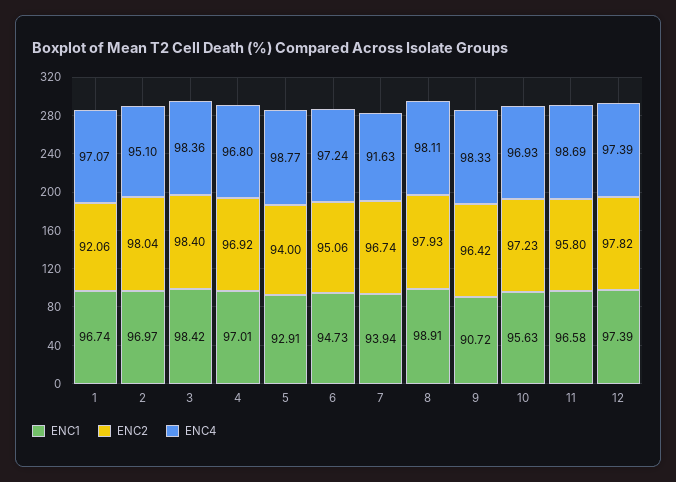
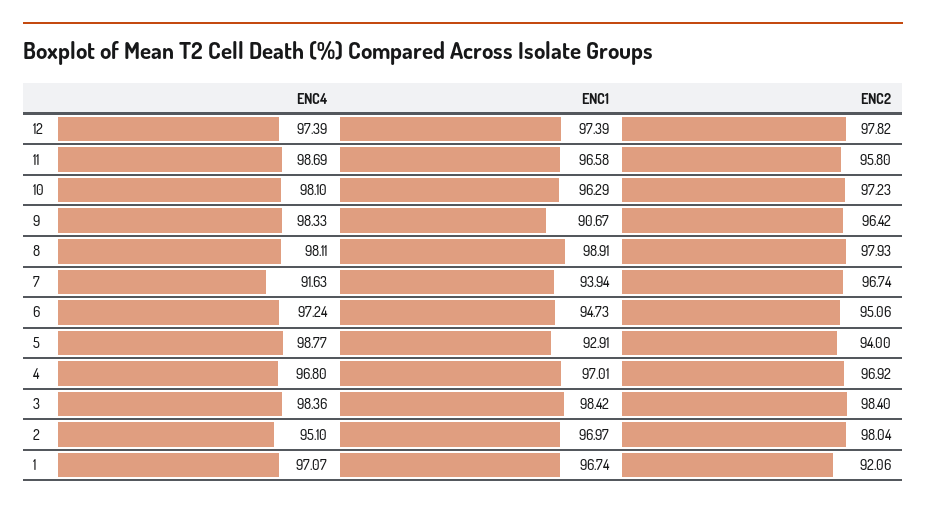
  {
    "ENC1": {
      "1": 96.74,
      "2": 96.97,
      "3": 98.42,
      "4": 97.01,
      "5": 92.91,
      "6": 94.73,
      "7": 93.94,
      "8": 98.91,
-     "9": 90.72,
+     "9": 90.67,
-     "10": 95.63,
+     "10": 96.29,
      "11": 96.58,
      "12": 97.39
    },
    "ENC2": {
      "1": 92.06,
      "2": 98.04,
      "3": 98.4,
      "4": 96.92,
      "5": 94,
      "6": 95.06,
      "7": 96.74,
      "8": 97.93,
      "9": 96.42,
      "10": 97.23,
      "11": 95.8,
      "12": 97.82
    },
    "ENC4": {
      "1": 97.07,
      "2": 95.1,
      "3": 98.36,
      "4": 96.8,
      "5": 98.77,
      "6": 97.24,
      "7": 91.63,
      "8": 98.11,
      "9": 98.33,
-     "10": 96.93,
+     "10": 98.1,
      "11": 98.69,
      "12": 97.39
    }
  }

